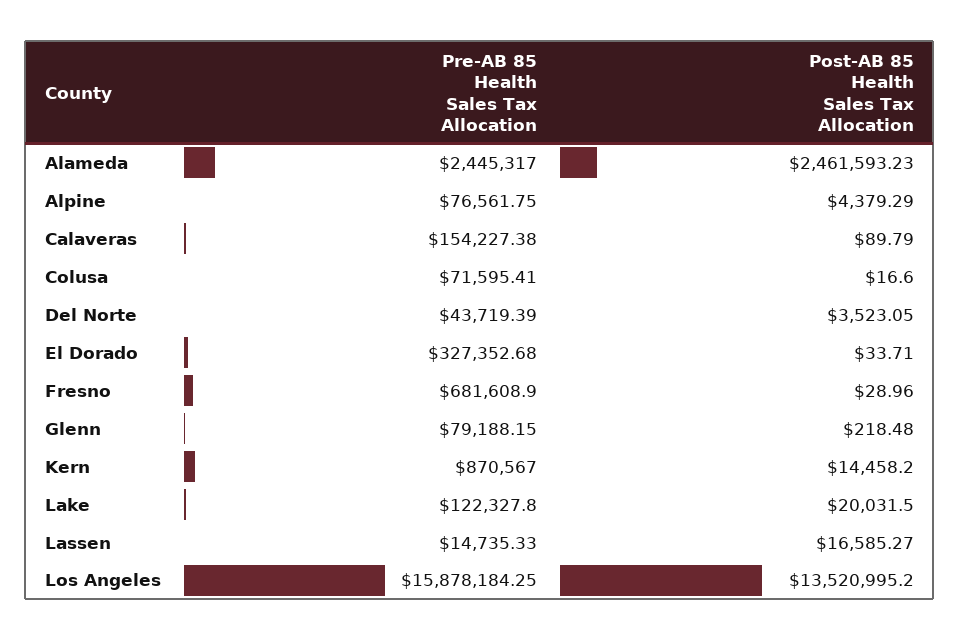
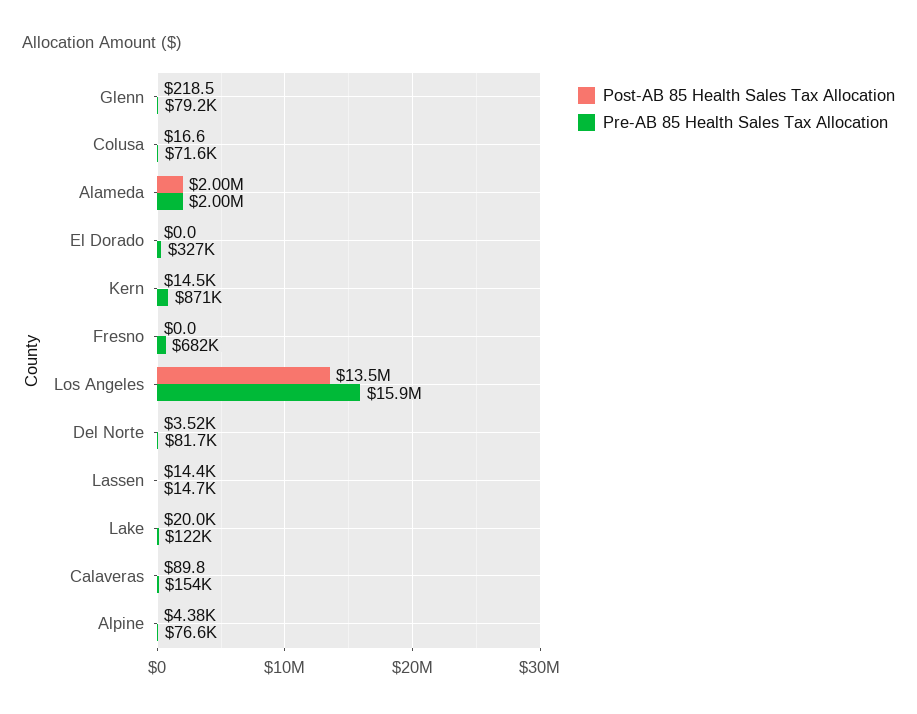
  {
    "Pre-AB 85 Health Sales Tax Allocation": {
-     "Alameda": 2445317,
+     "Alameda": 2000000,
      "Alpine": 76561.75,
      "Calaveras": 154227.38,
      "Colusa": 71595.41,
-     "Del Norte": 43719.39,
+     "Del Norte": 81700,
      "El Dorado": 327352.68,
      "Fresno": 681608.9,
      "Glenn": 79188.15,
      "Kern": 870567,
      "Lake": 122327.8,
      "Lassen": 14735.33,
      "Los Angeles": 15878184.25
    },
    "Post-AB 85 Health Sales Tax Allocation": {
-     "Alameda": 2461593.23,
+     "Alameda": 2000000,
      "Alpine": 4379.29,
      "Calaveras": 89.79,
      "Colusa": 16.6,
      "Del Norte": 3523.05,
-     "El Dorado": 33.71,
+     "El Dorado": 0,
-     "Fresno": 28.96,
+     "Fresno": 0,
      "Glenn": 218.48,
      "Kern": 14458.2,
      "Lake": 20031.5,
-     "Lassen": 16585.27,
+     "Lassen": 14400,
      "Los Angeles": 13520995.2
    }
  }

